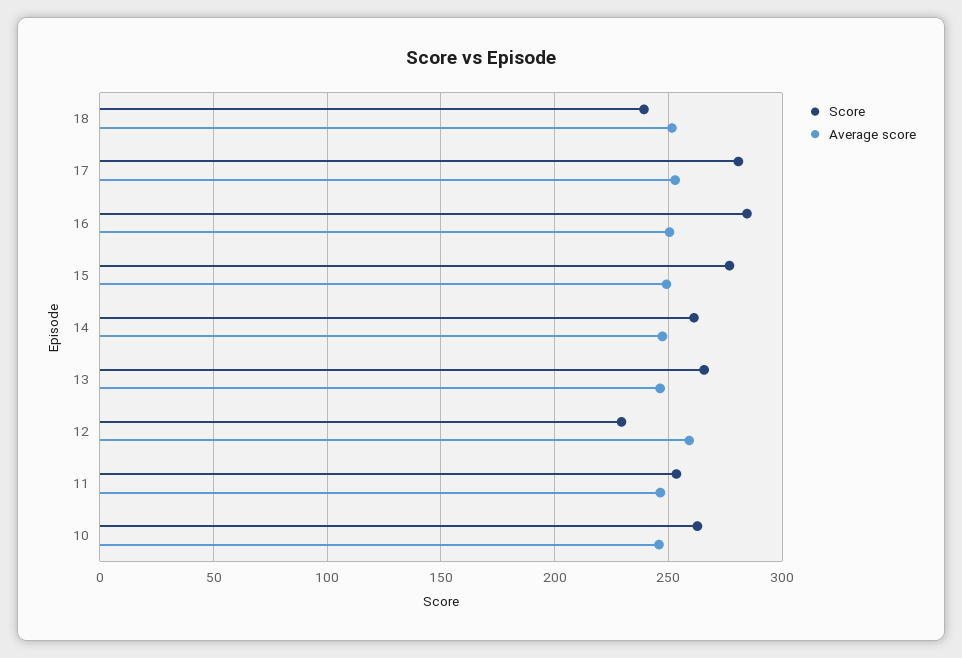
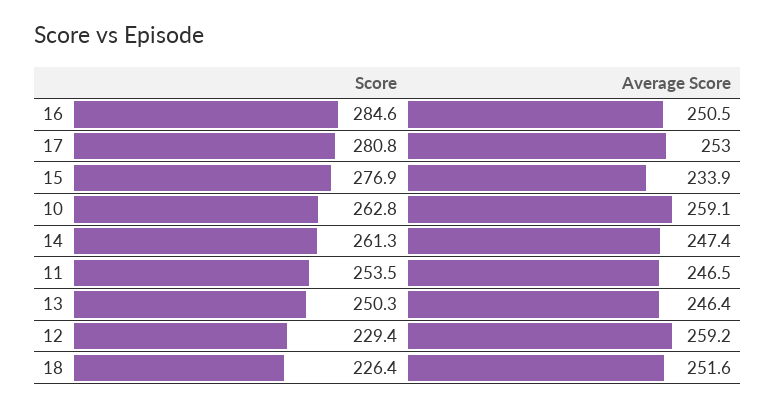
  {
    "Score": {
-     "18": 240,
+     "18": 226.4,
      "17": 280.8,
      "16": 284.6,
      "15": 276.9,
      "14": 261.3,
-     "13": 265,
+     "13": 250.3,
      "12": 229.4,
      "11": 253.5,
      "10": 262.8
    },
    "Average score": {
      "18": 251.6,
      "17": 253,
      "16": 250.5,
-     "15": 250,
+     "15": 233.9,
      "14": 247.4,
      "13": 246.4,
      "12": 259.2,
      "11": 246.5,
-     "10": 245
+     "10": 259.1
    }
  }

